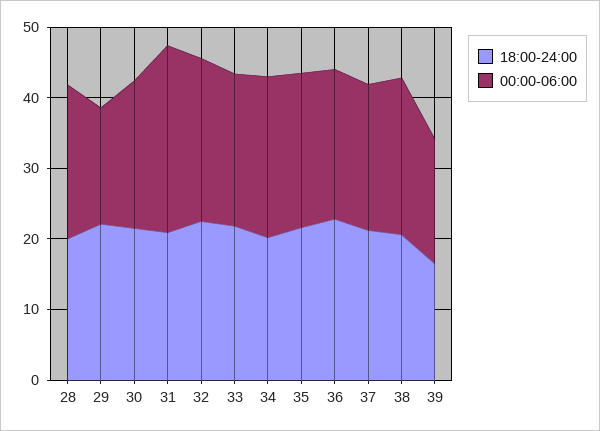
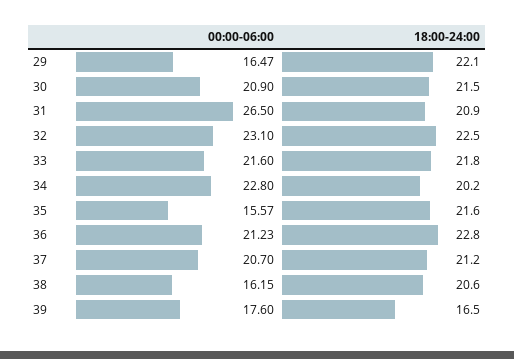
  {
    "18:00-24:00": {
-     "28": 20,
      "29": 22.1,
      "30": 21.5,
      "31": 20.9,
      "32": 22.5,
      "33": 21.8,
      "34": 20.2,
      "35": 21.6,
      "36": 22.8,
      "37": 21.2,
      "38": 20.6,
      "39": 16.5
    },
    "00:00-06:00": {
-     "28": 22,
      "29": 16.47,
      "30": 20.9,
      "31": 26.5,
      "32": 23.1,
      "33": 21.6,
      "34": 22.8,
-     "35": 22,
+     "35": 15.57,
      "36": 21.23,
      "37": 20.7,
-     "38": 22,
+     "38": 16.15,
      "39": 17.6
    }
  }

